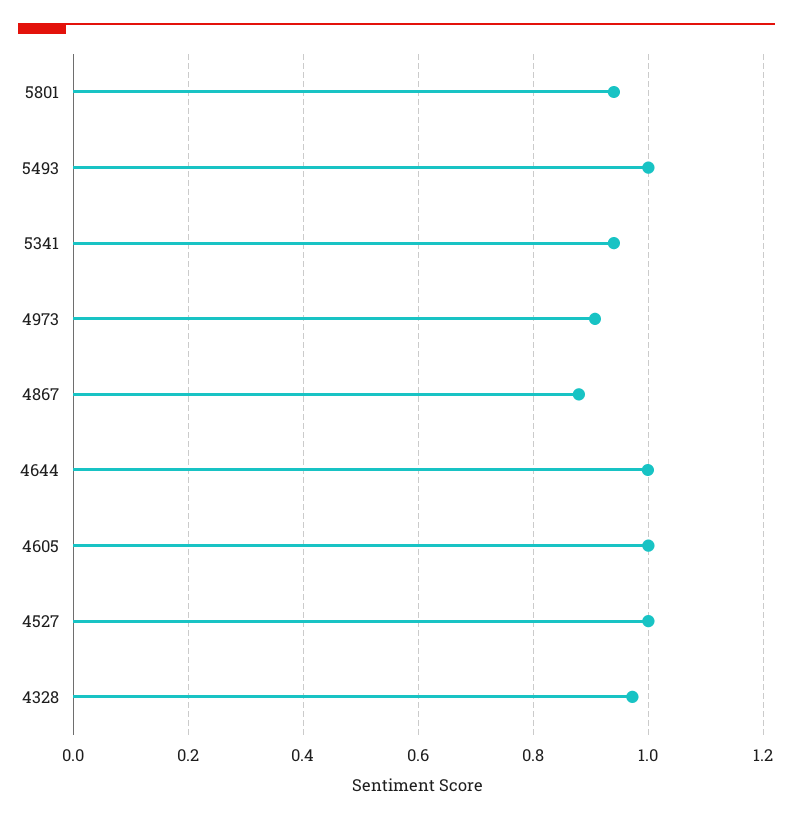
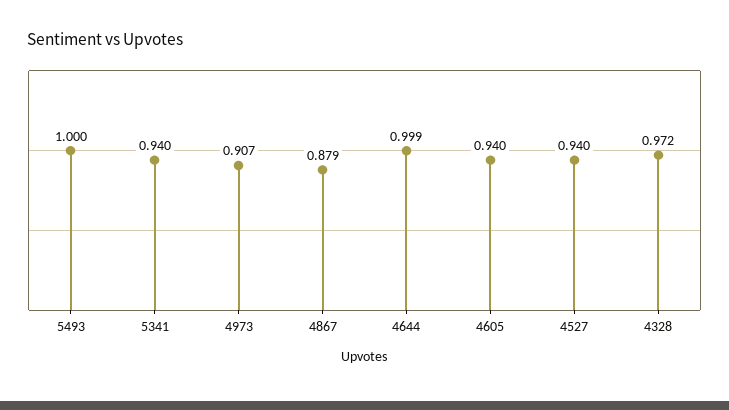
  {
-   "5801": 0.94,
    "5493": 1,
    "5341": 0.94,
    "4973": 0.907,
    "4867": 0.879,
    "4644": 0.999,
-   "4605": 1,
+   "4605": 0.94,
-   "4527": 1,
+   "4527": 0.94,
    "4328": 0.972
  }

